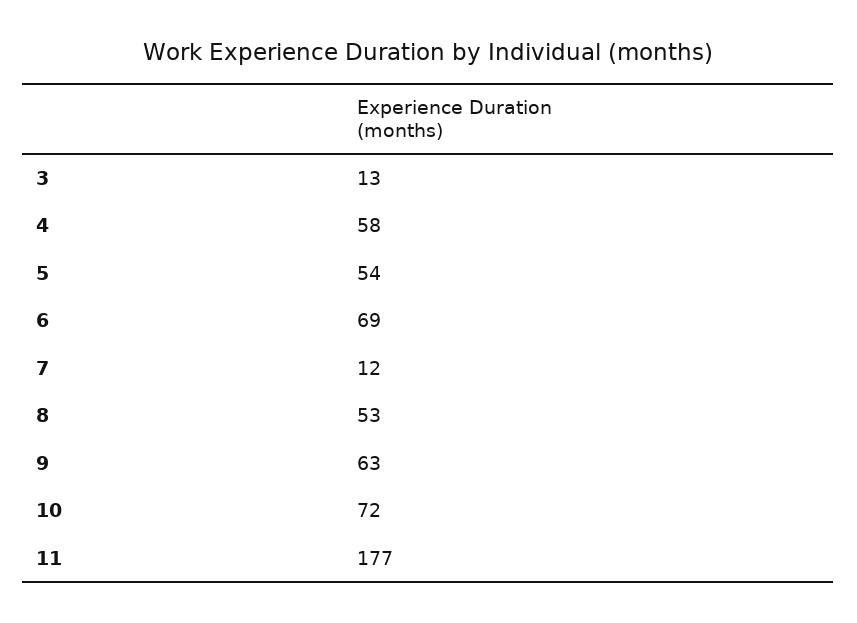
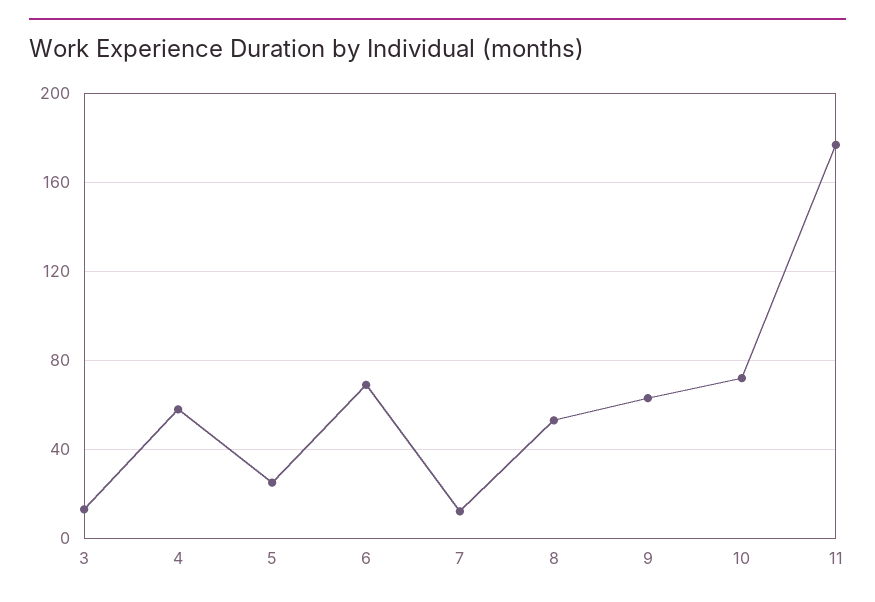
  {
    "3": 13,
    "4": 58,
-   "5": 54,
+   "5": 25,
    "6": 69,
    "7": 12,
    "8": 53,
    "9": 63,
    "10": 72,
    "11": 177
  }

